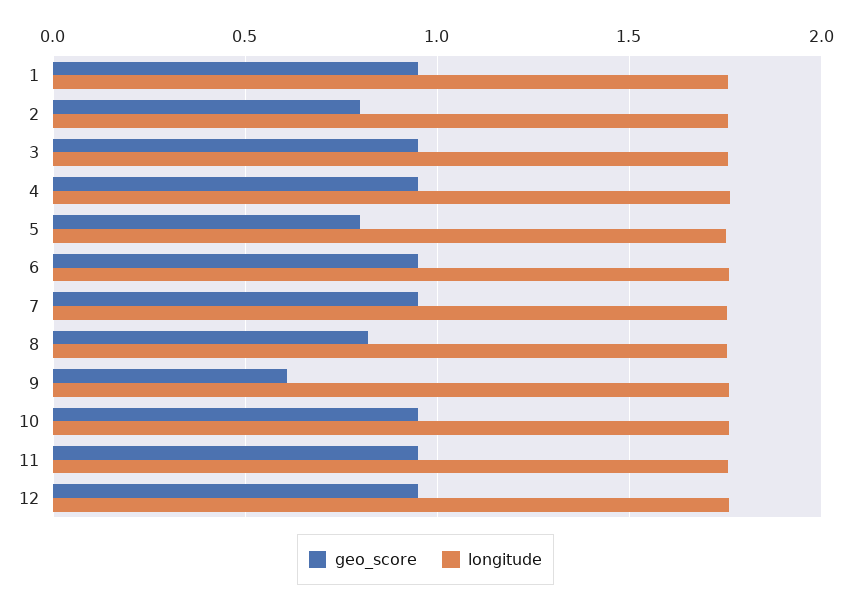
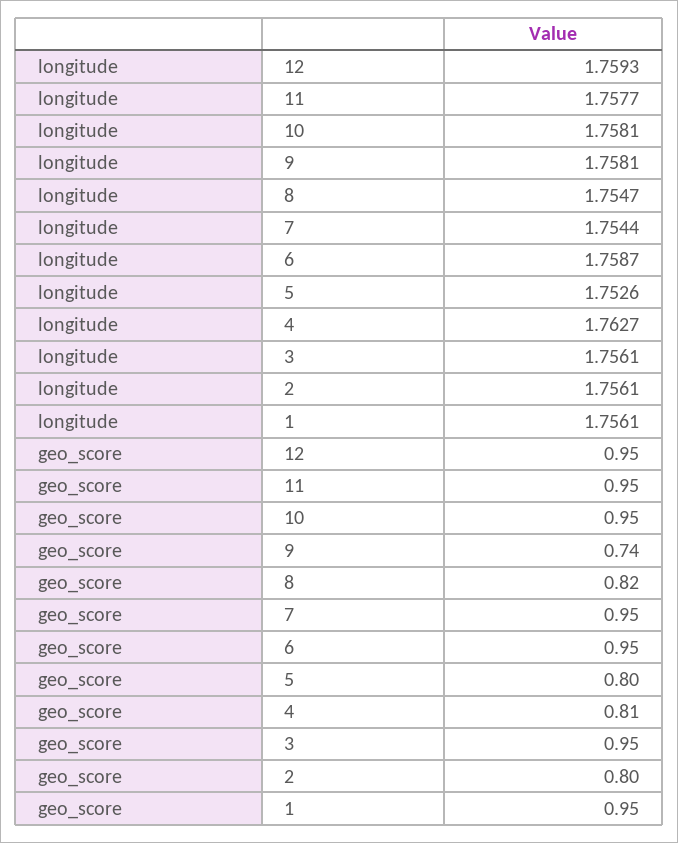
  {
    "geo_score": {
      "1": 0.95,
      "2": 0.8,
      "3": 0.95,
-     "4": 0.95,
+     "4": 0.81,
      "5": 0.8,
      "6": 0.95,
      "7": 0.95,
      "8": 0.82,
-     "9": 0.6,
+     "9": 0.74,
      "10": 0.95,
      "11": 0.95,
      "12": 0.95
    },
    "longitude": {
      "1": 1.7561,
      "2": 1.7561,
      "3": 1.7561,
      "4": 1.7627,
      "5": 1.7526,
      "6": 1.7587,
      "7": 1.7544,
      "8": 1.7547,
      "9": 1.7581,
      "10": 1.7581,
      "11": 1.7577,
      "12": 1.7593
    }
  }

